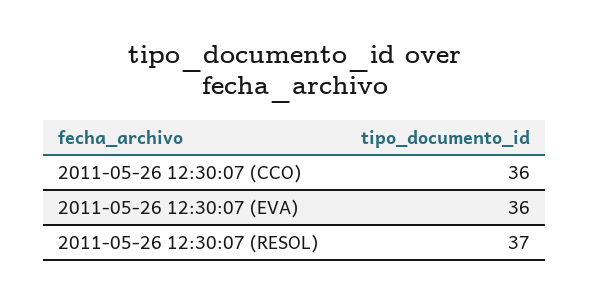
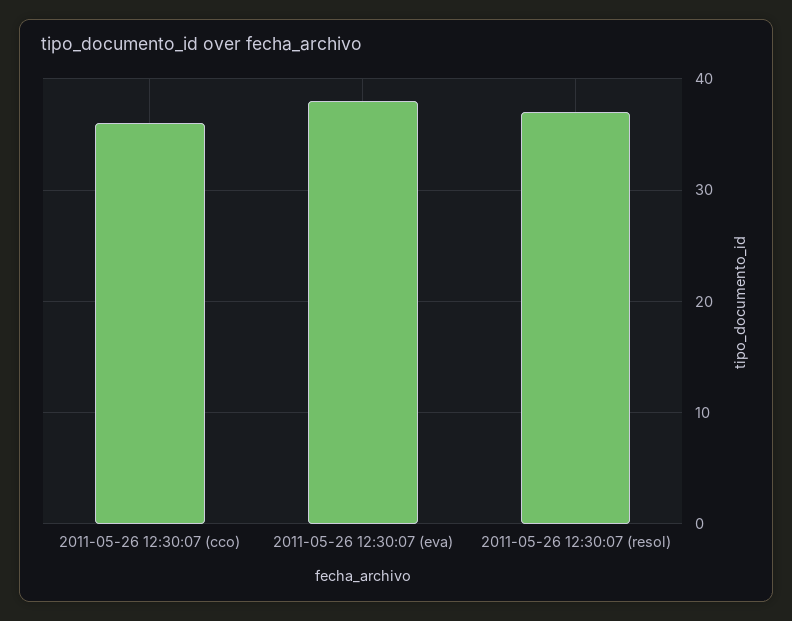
  {
    "2011-05-26 12:30:07 (CCO)": 36,
-   "2011-05-26 12:30:07 (EVA)": 36,
+   "2011-05-26 12:30:07 (EVA)": 38,
    "2011-05-26 12:30:07 (RESOL)": 37
  }

